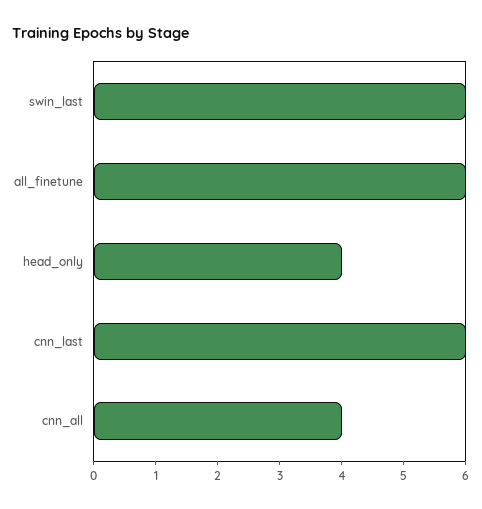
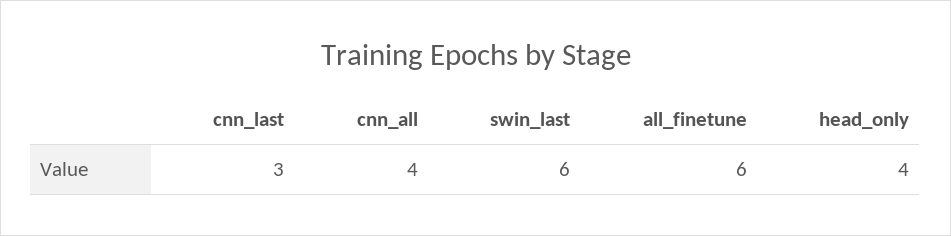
  {
    "swin_last": 6,
    "all_finetune": 6,
    "head_only": 4,
-   "cnn_last": 6,
+   "cnn_last": 3,
    "cnn_all": 4
  }

